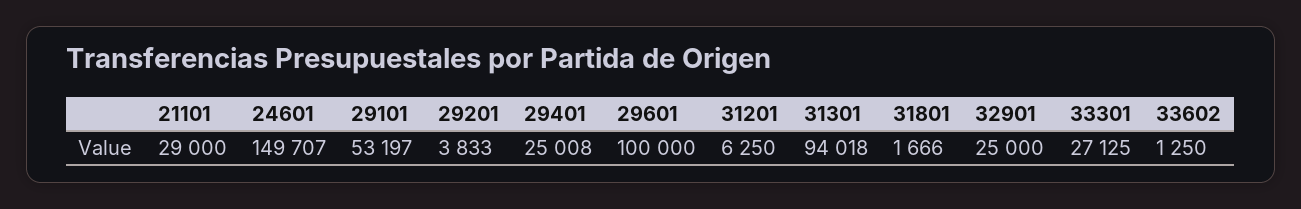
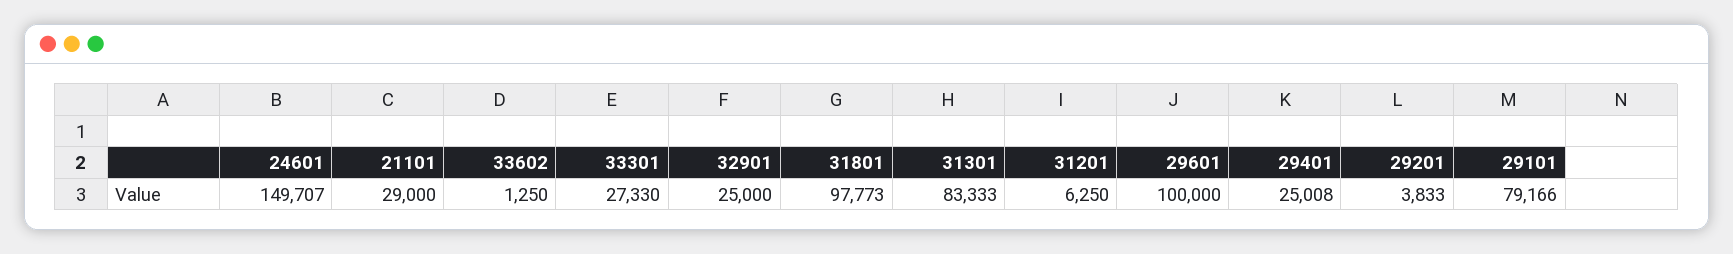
  {
    "21101": 29000,
    "24601": 149707,
-   "29101": 53197,
+   "29101": 79166,
    "29201": 3833,
    "29401": 25008,
    "29601": 100000,
    "31201": 6250,
-   "31301": 94018,
+   "31301": 83333,
-   "31801": 1666,
+   "31801": 97773,
    "32901": 25000,
-   "33301": 27125,
+   "33301": 27330,
    "33602": 1250
  }

